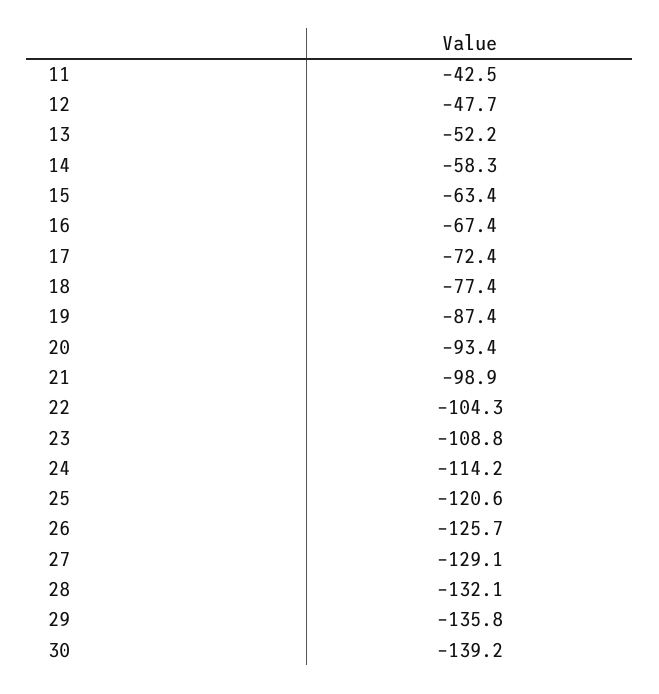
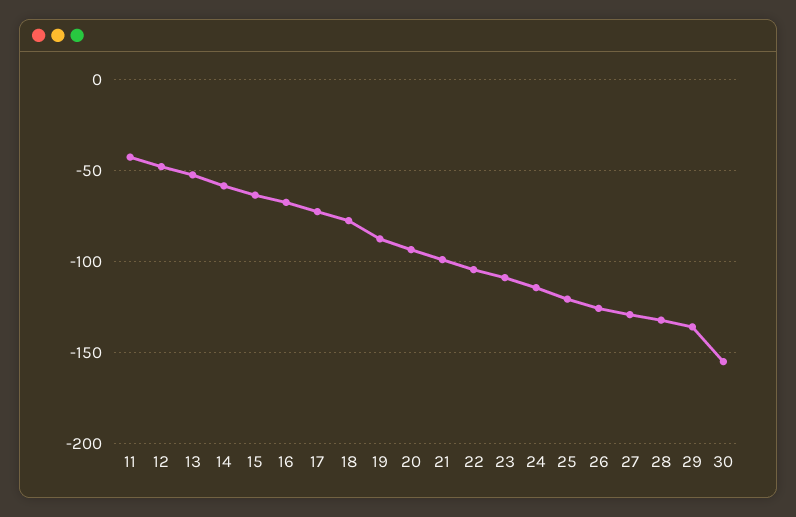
  {
    "11": -42.5,
    "12": -47.7,
    "13": -52.2,
    "14": -58.3,
    "15": -63.4,
    "16": -67.4,
    "17": -72.4,
    "18": -77.4,
    "19": -87.4,
    "20": -93.4,
    "21": -98.9,
    "22": -104.3,
    "23": -108.8,
    "24": -114.2,
    "25": -120.6,
    "26": -125.7,
    "27": -129.1,
    "28": -132.1,
    "29": -135.8,
-   "30": -139.2
+   "30": -155
  }

